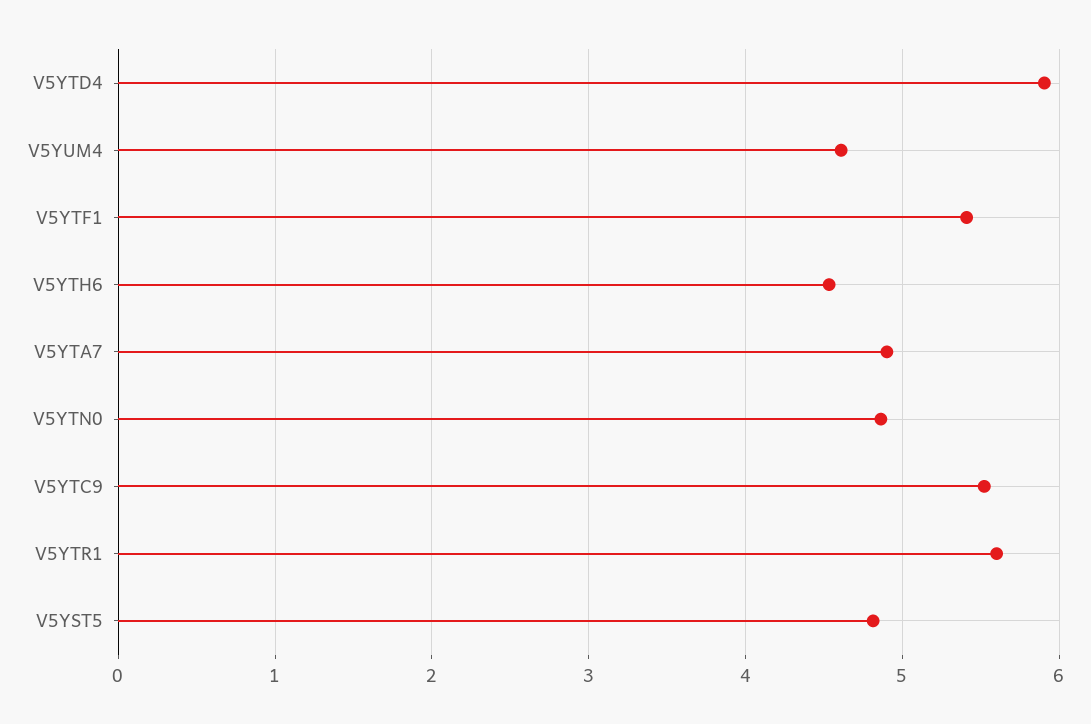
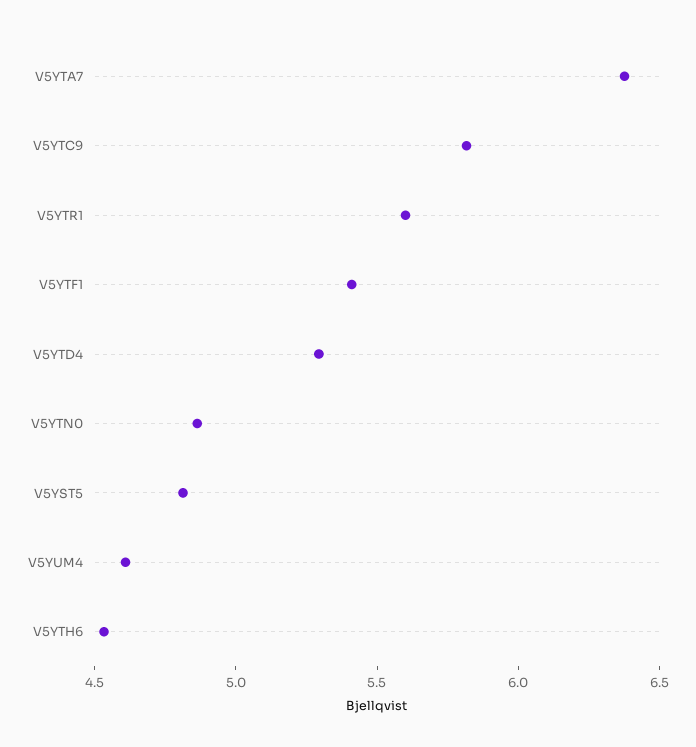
  {
-   "V5YTD4": 5.9,
+   "V5YTD4": 5.3,
    "V5YUM4": 4.6,
    "V5YTF1": 5.4,
    "V5YTH6": 4.5,
-   "V5YTA7": 4.9,
+   "V5YTA7": 6.4,
    "V5YTN0": 4.9,
-   "V5YTC9": 5.5,
+   "V5YTC9": 5.8,
    "V5YTR1": 5.6,
    "V5YST5": 4.8
  }

